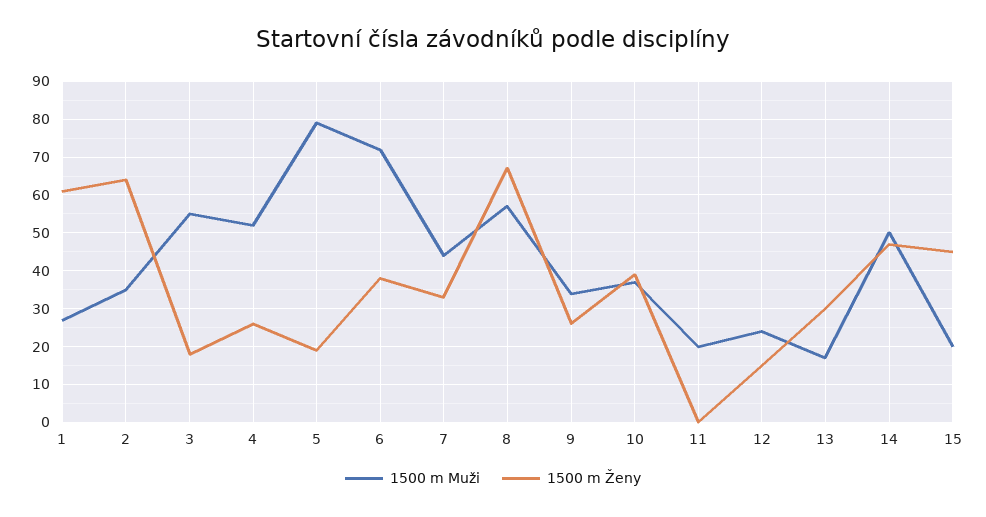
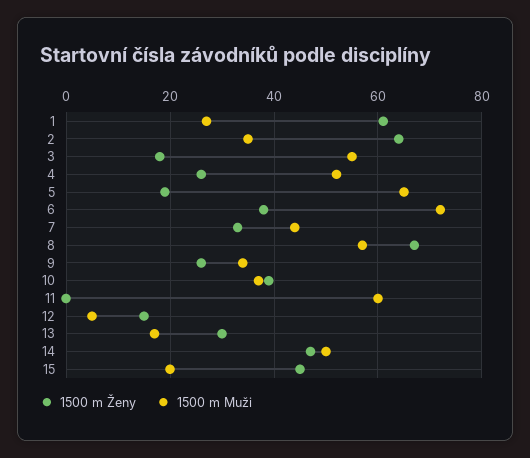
  {
    "1500 m Muži": {
      "1": 25,
      "2": 35,
      "3": 55,
      "4": 50,
-     "5": 80,
+     "5": 65,
      "6": 70,
      "7": 45,
      "8": 55,
      "9": 35,
      "10": 35,
-     "11": 20,
+     "11": 60,
-     "12": 25,
+     "12": 5,
      "13": 15,
      "14": 50,
      "15": 20
    },
    "1500 m Ženy": {
      "1": 60,
      "2": 65,
      "3": 20,
      "4": 25,
      "5": 20,
      "6": 40,
      "7": 35,
      "8": 65,
      "9": 25,
      "10": 40,
      "11": 0,
      "12": 15,
      "13": 30,
      "14": 45,
      "15": 45
    }
  }

